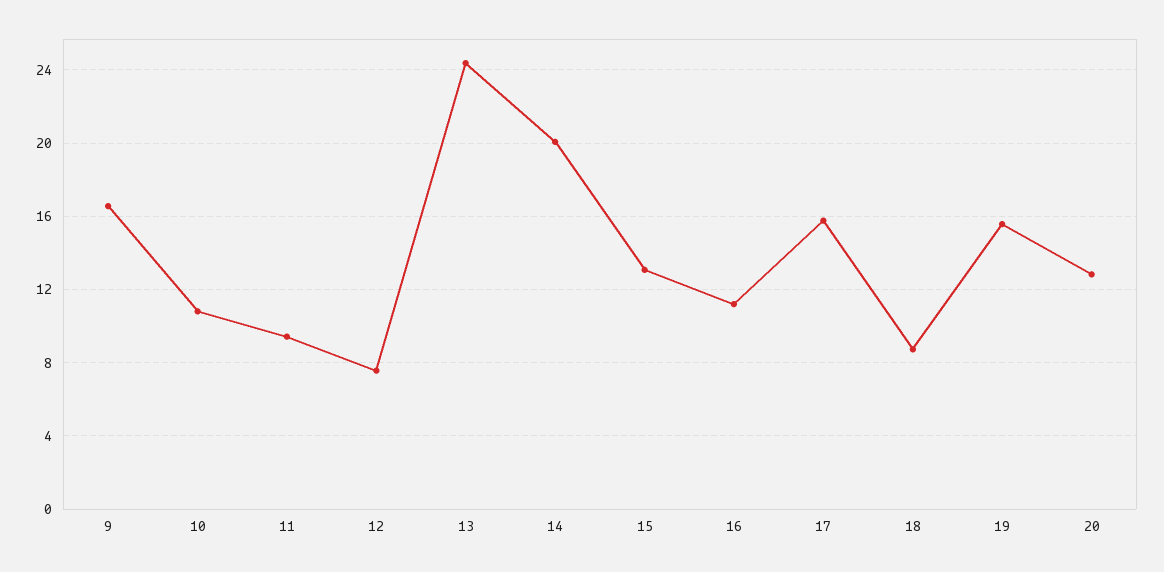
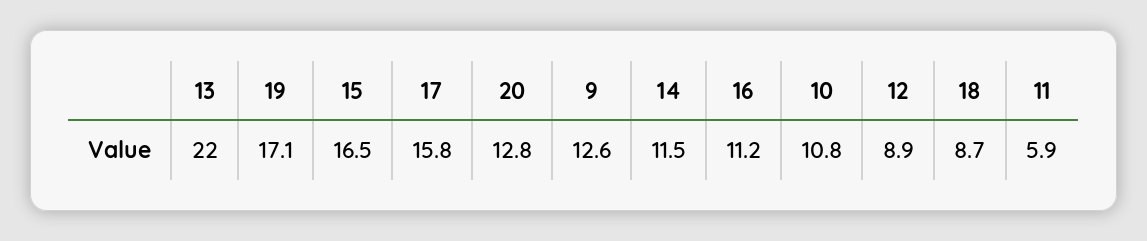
  {
-   "9": 16.5,
+   "9": 12.6,
    "10": 10.8,
-   "11": 9.5,
+   "11": 5.9,
-   "12": 7.5,
+   "12": 8.9,
-   "13": 24.5,
+   "13": 22,
-   "14": 20,
+   "14": 11.5,
-   "15": 13,
+   "15": 16.5,
    "16": 11.2,
    "17": 15.8,
    "18": 8.7,
-   "19": 15.5,
+   "19": 17.1,
    "20": 12.8
  }

